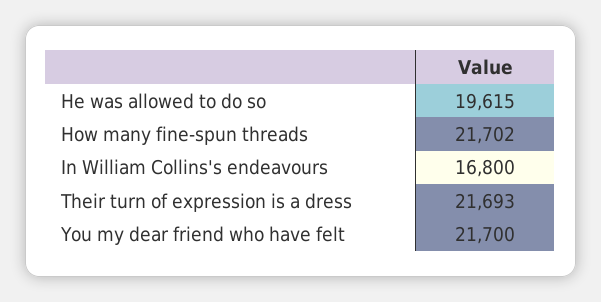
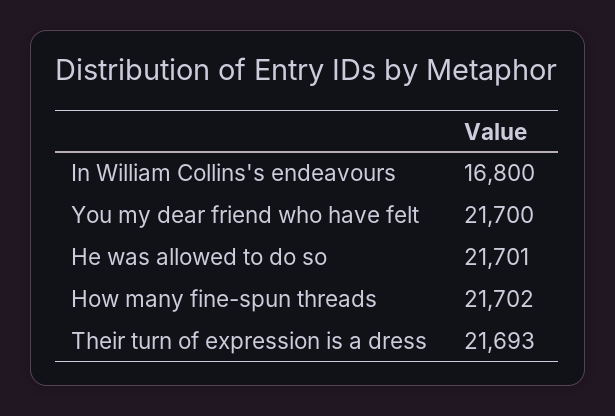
  {
-   "He was allowed to do so": 19615,
+   "He was allowed to do so": 21701,
    "How many fine-spun threads": 21702,
    "In William Collins's endeavours": 16800,
    "Their turn of expression is a dress": 21693,
    "You my dear friend who have felt": 21700
  }

